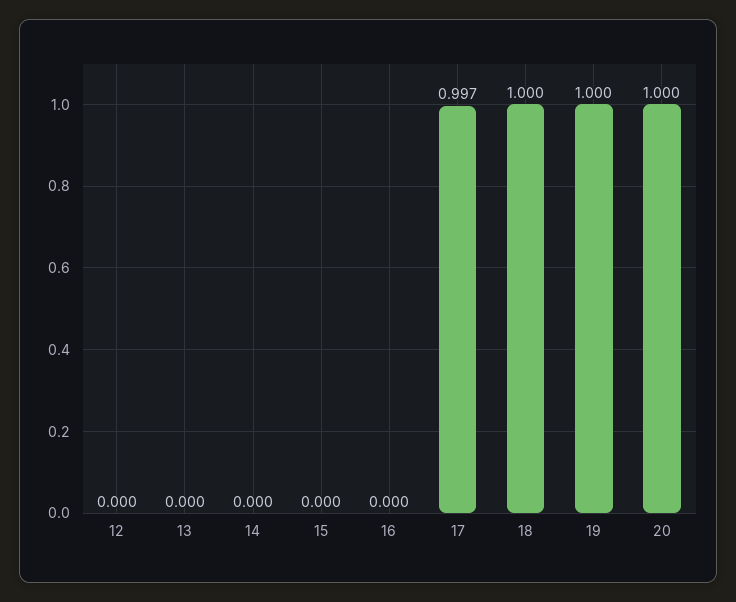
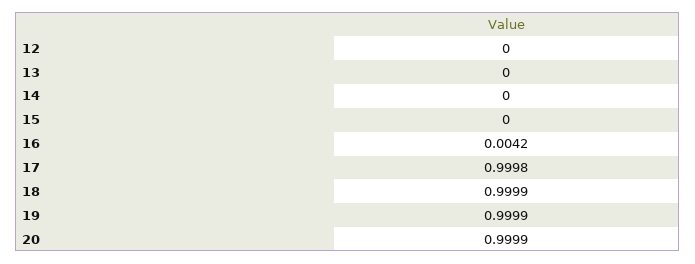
  {
    "12": 0,
    "13": 0,
    "14": 0,
    "15": 0,
-   "16": 0,
+   "16": 0.0042,
-   "17": 0.997,
+   "17": 0.9998,
    "18": 0.9999,
    "19": 0.9999,
    "20": 0.9999
  }

